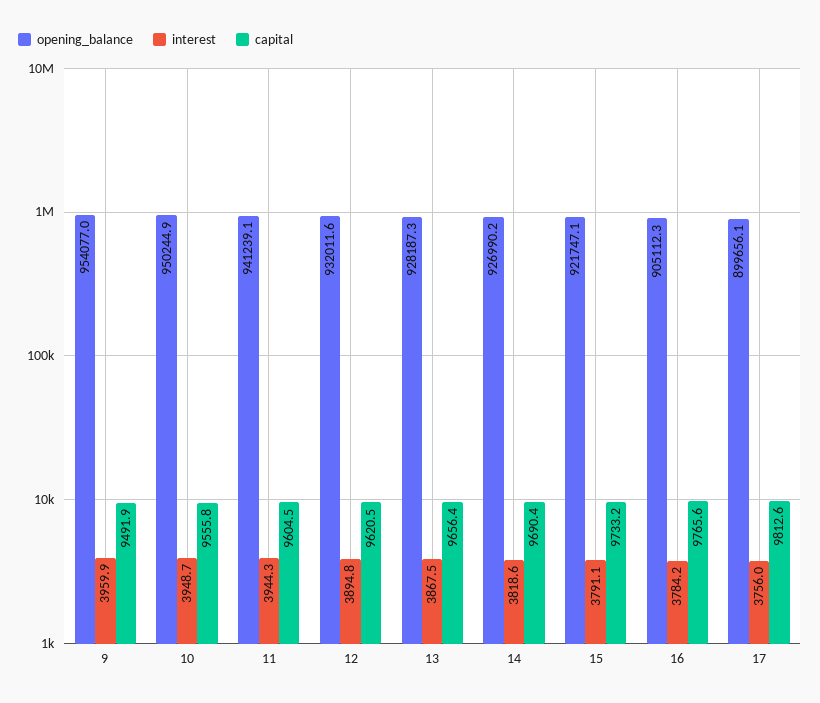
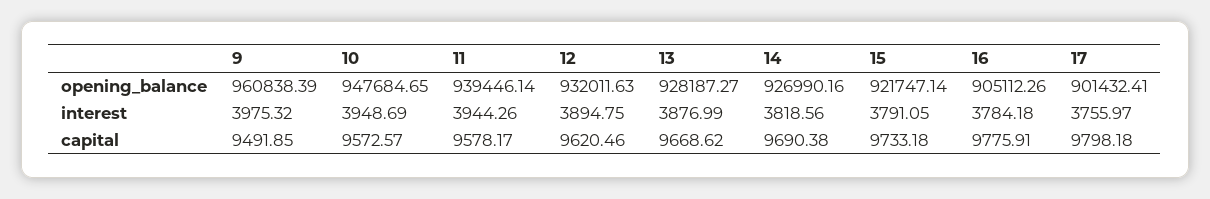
  {
    "opening_balance": {
-     "9": 954077,
+     "9": 960838.39,
-     "10": 950244.9,
+     "10": 947684.65,
-     "11": 941239.1,
+     "11": 939446.14,
      "12": 932011.63,
      "13": 928187.27,
      "14": 926990.16,
      "15": 921747.14,
      "16": 905112.26,
-     "17": 899656.1
+     "17": 901432.41
    },
    "interest": {
-     "9": 3959.9,
+     "9": 3975.32,
      "10": 3948.69,
      "11": 3944.26,
      "12": 3894.75,
-     "13": 3867.5,
+     "13": 3876.99,
      "14": 3818.56,
      "15": 3791.05,
      "16": 3784.18,
      "17": 3755.97
    },
    "capital": {
      "9": 9491.85,
-     "10": 9555.8,
+     "10": 9572.57,
-     "11": 9604.5,
+     "11": 9578.17,
      "12": 9620.46,
-     "13": 9656.4,
+     "13": 9668.62,
      "14": 9690.38,
      "15": 9733.18,
-     "16": 9765.6,
+     "16": 9775.91,
-     "17": 9812.6
+     "17": 9798.18
    }
  }

